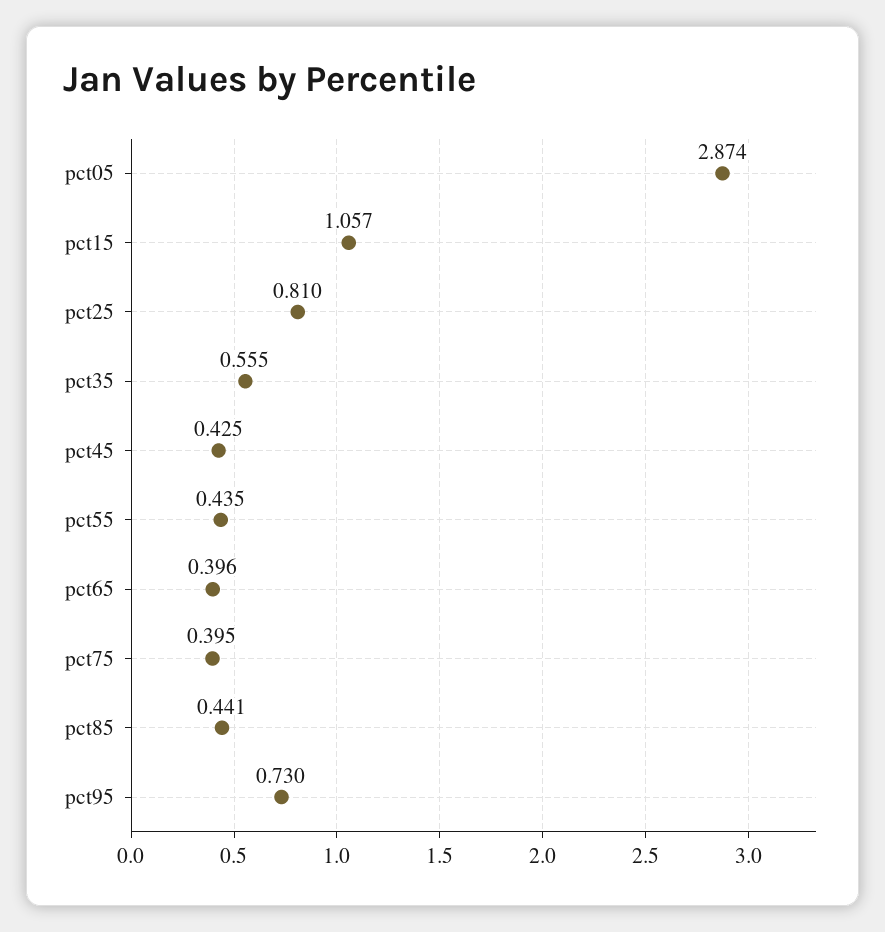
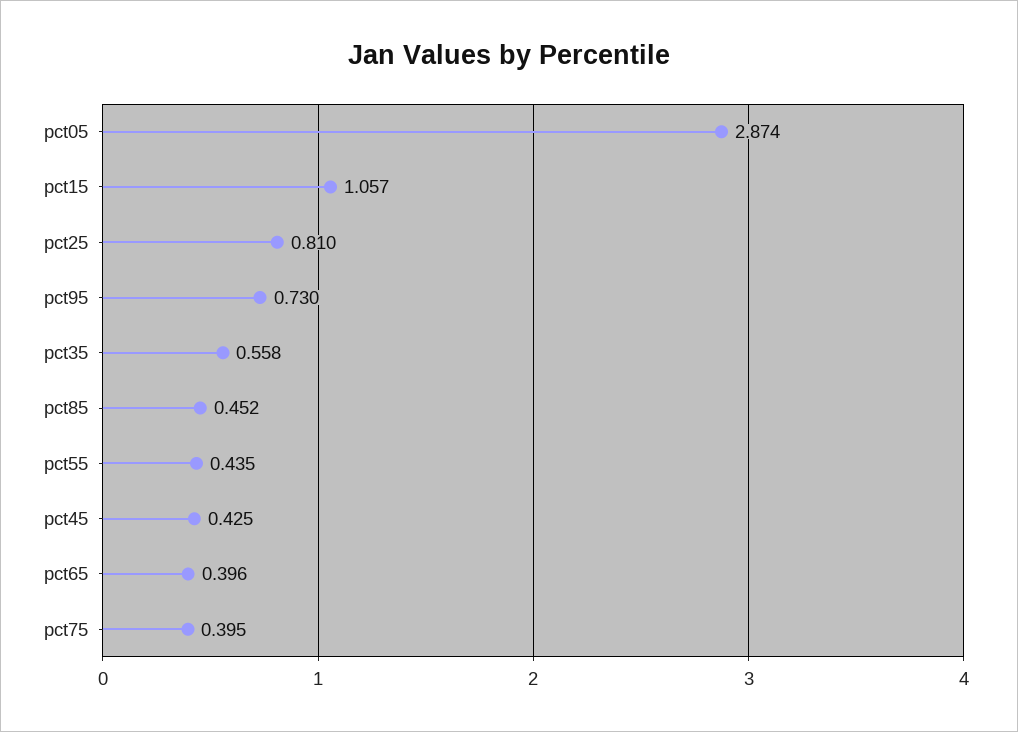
  {
    "pct05": 2.874,
    "pct15": 1.057,
    "pct25": 0.81,
-   "pct35": 0.555,
+   "pct35": 0.558,
    "pct45": 0.425,
    "pct55": 0.435,
    "pct65": 0.396,
    "pct75": 0.395,
-   "pct85": 0.441,
+   "pct85": 0.452,
    "pct95": 0.73
  }

